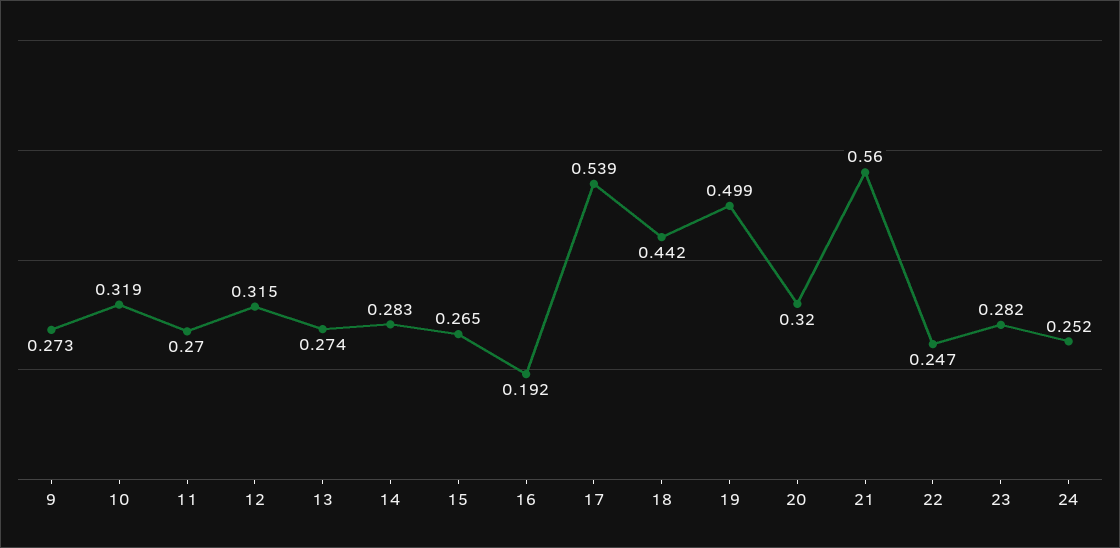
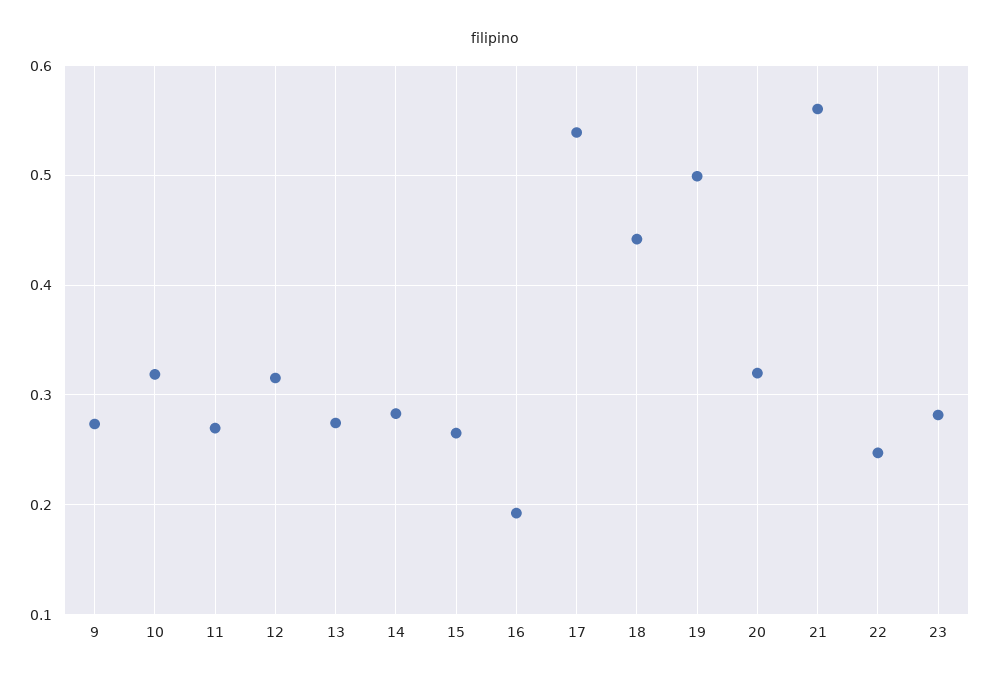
  {
    "9": 0.273,
    "10": 0.319,
    "11": 0.27,
    "12": 0.315,
    "13": 0.274,
    "14": 0.283,
    "15": 0.265,
    "16": 0.192,
    "17": 0.539,
    "18": 0.442,
    "19": 0.499,
    "20": 0.32,
    "21": 0.56,
    "22": 0.247,
-   "23": 0.282,
+   "23": 0.282
-   "24": 0.252
  }

